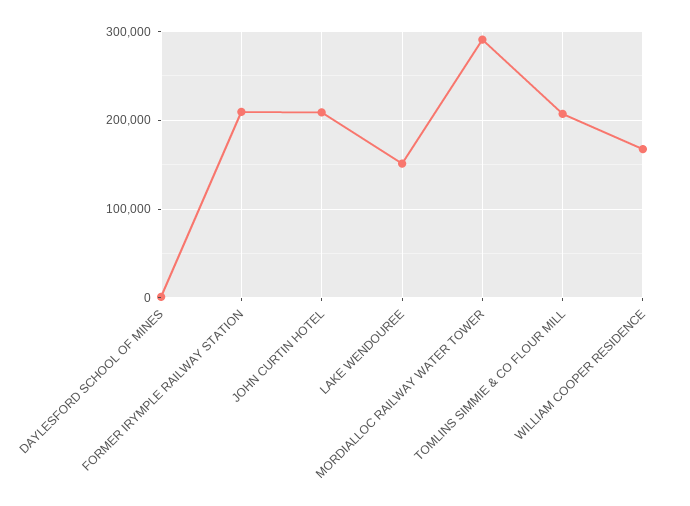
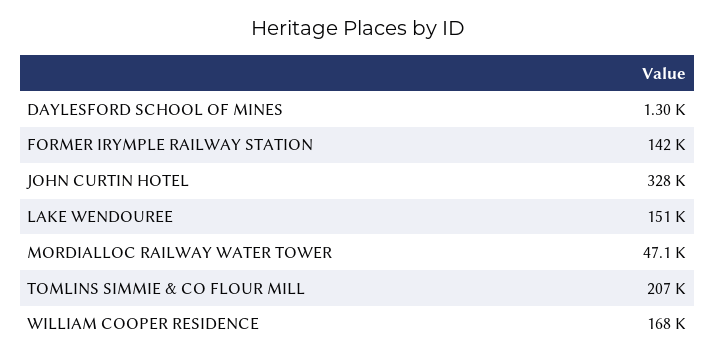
  {
    "DAYLESFORD SCHOOL OF MINES": 1300,
-   "FORMER IRYMPLE RAILWAY STATION": 210000,
+   "FORMER IRYMPLE RAILWAY STATION": 142000,
-   "JOHN CURTIN HOTEL": 210000,
+   "JOHN CURTIN HOTEL": 328000,
    "LAKE WENDOUREE": 151000,
-   "MORDIALLOC RAILWAY WATER TOWER": 290000,
+   "MORDIALLOC RAILWAY WATER TOWER": 47100,
    "TOMLINS SIMMIE & CO FLOUR MILL": 207000,
    "WILLIAM COOPER RESIDENCE": 168000
  }

